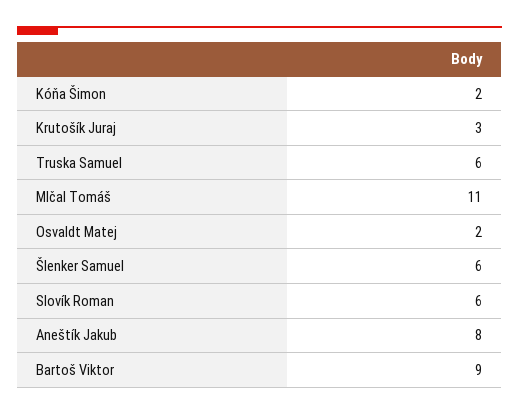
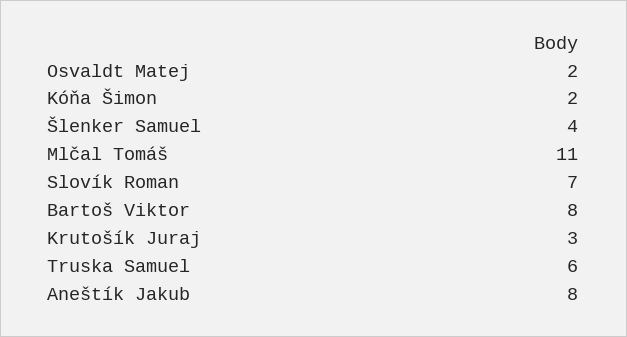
  {
    "Kóňa Šimon": 2,
    "Krutošík Juraj": 3,
    "Truska Samuel": 6,
    "Mlčal Tomáš": 11,
    "Osvaldt Matej": 2,
-   "Šlenker Samuel": 6,
+   "Šlenker Samuel": 4,
-   "Slovík Roman": 6,
+   "Slovík Roman": 7,
    "Aneštík Jakub": 8,
-   "Bartoš Viktor": 9
+   "Bartoš Viktor": 8
  }

